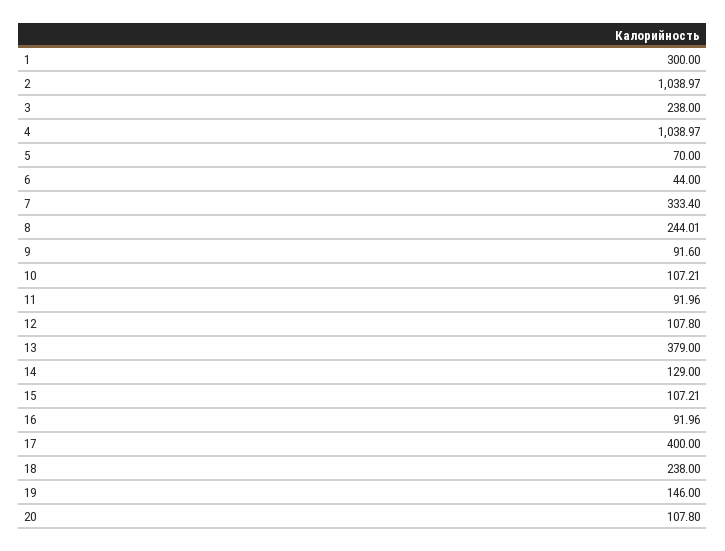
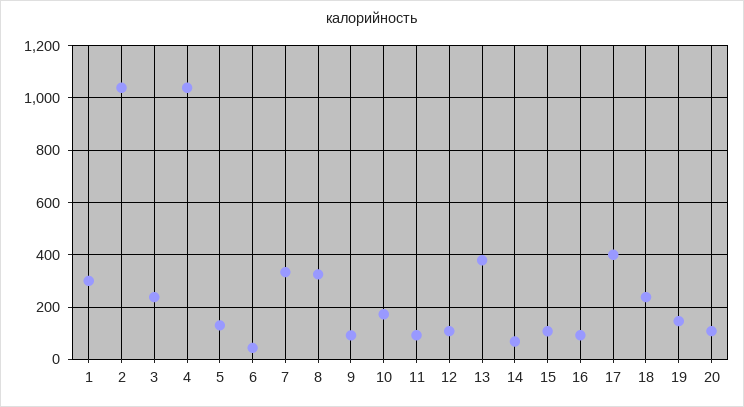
  {
    "1": 300,
    "2": 1038.97,
    "3": 238,
    "4": 1038.97,
-   "5": 70,
+   "5": 125,
    "6": 44,
    "7": 333.4,
-   "8": 244.01,
+   "8": 325,
    "9": 91.6,
-   "10": 107.21,
+   "10": 175,
    "11": 91.96,
    "12": 107.8,
    "13": 379,
-   "14": 129,
+   "14": 75,
    "15": 107.21,
    "16": 91.96,
    "17": 400,
    "18": 238,
    "19": 146,
    "20": 107.8
  }

